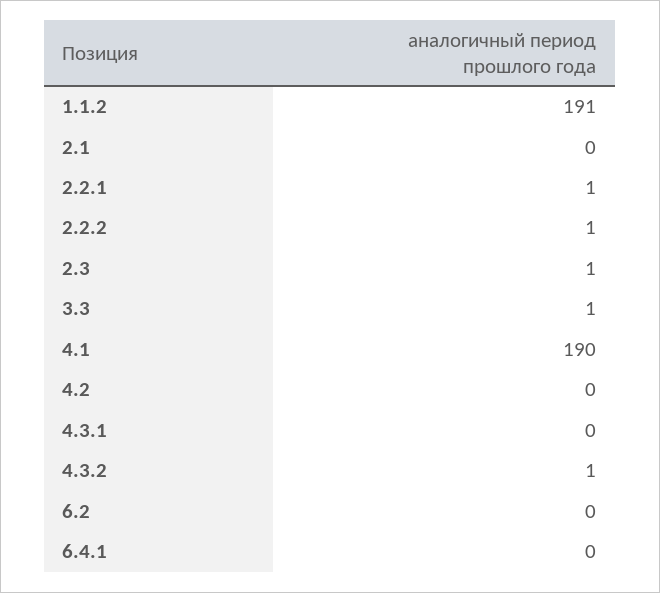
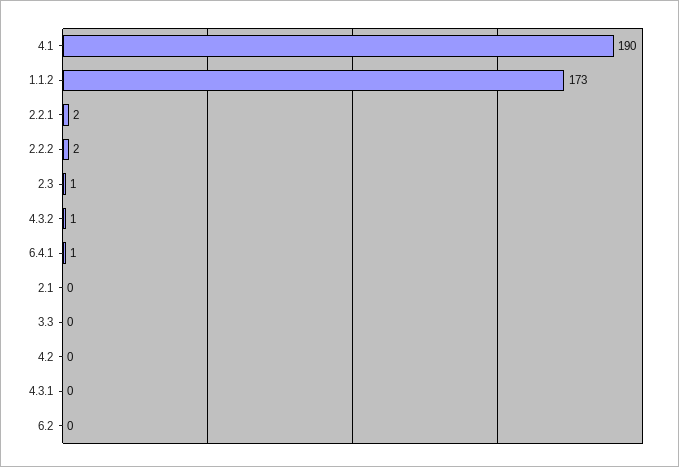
  {
-   "1.1.2": 191,
+   "1.1.2": 173,
    "2.1": 0,
-   "2.2.1": 1,
+   "2.2.1": 2,
-   "2.2.2": 1,
+   "2.2.2": 2,
    "2.3": 1,
-   "3.3": 1,
+   "3.3": 0,
    "4.1": 190,
    "4.2": 0,
    "4.3.1": 0,
    "4.3.2": 1,
    "6.2": 0,
-   "6.4.1": 0
+   "6.4.1": 1
  }

